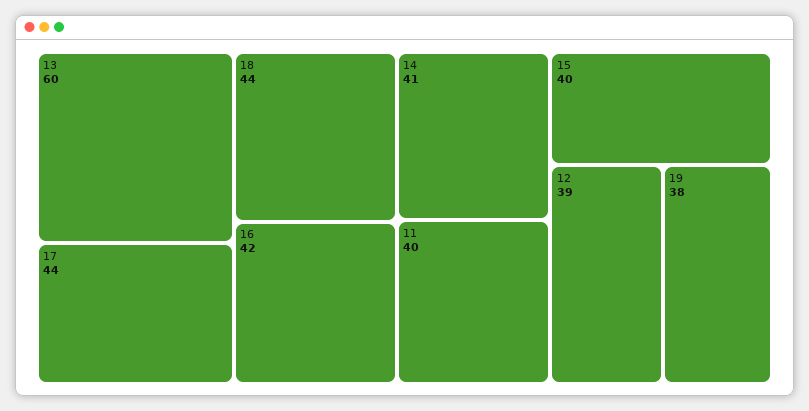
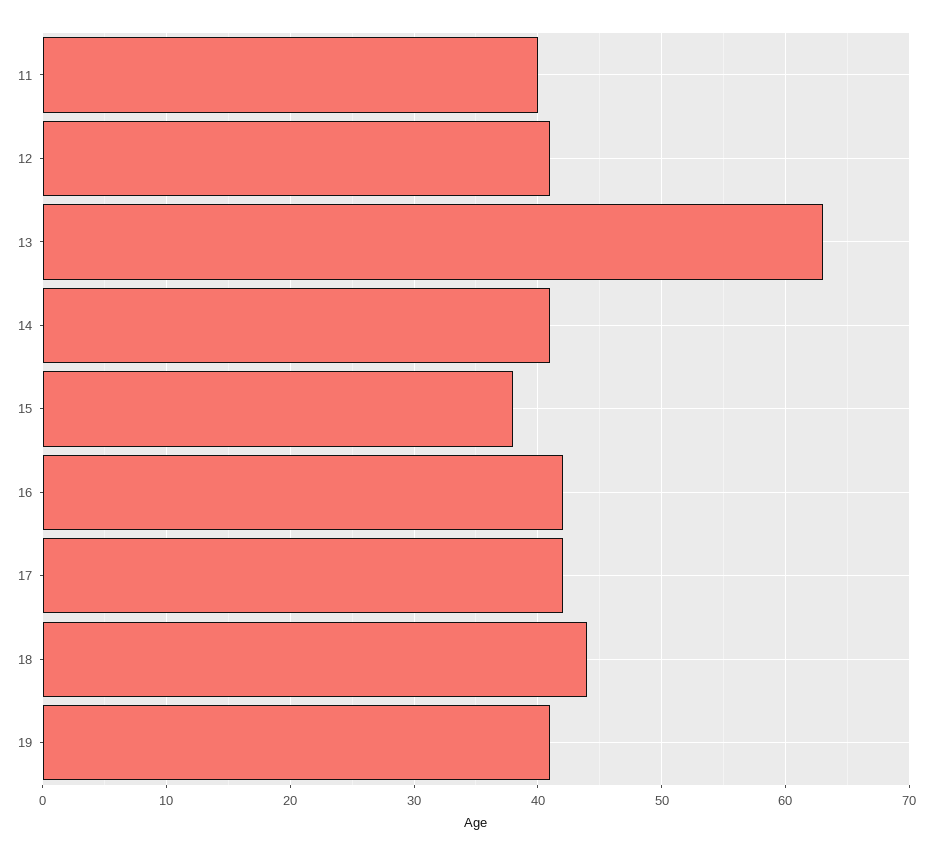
  {
-   "13": 60,
+   "13": 63,
-   "17": 44,
+   "17": 42,
    "18": 44,
    "16": 42,
    "14": 41,
    "11": 40,
-   "15": 40,
+   "15": 38,
-   "12": 39,
+   "12": 41,
-   "19": 38
+   "19": 41
  }

